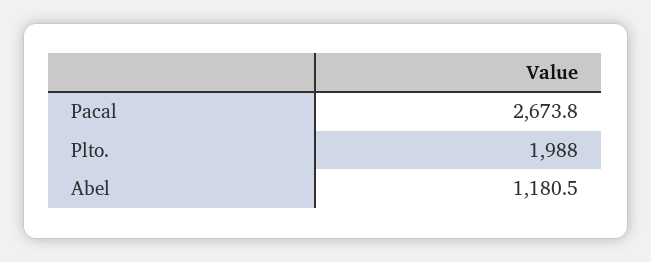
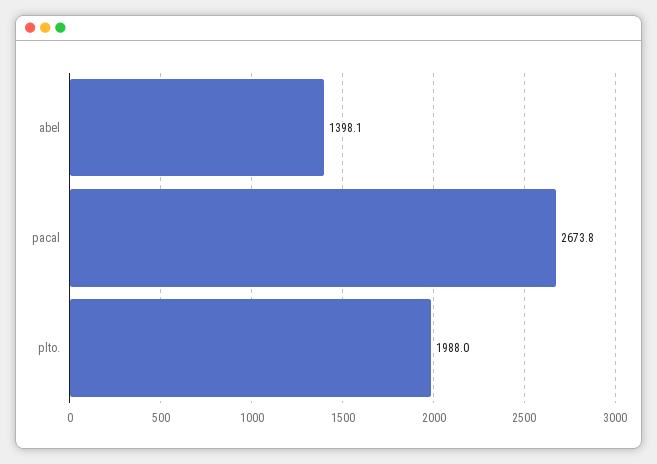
  {
    "Pacal": 2673.8,
    "Plto.": 1988,
-   "Abel": 1180.5
+   "Abel": 1398.1
  }

